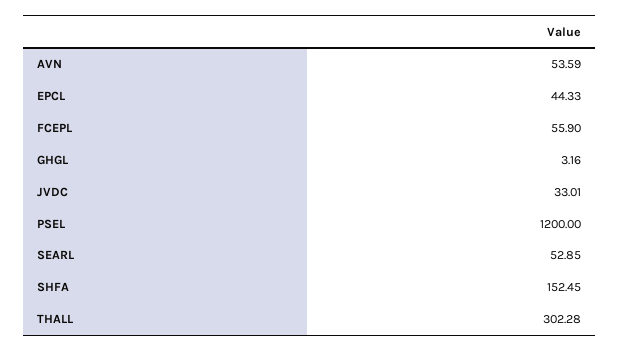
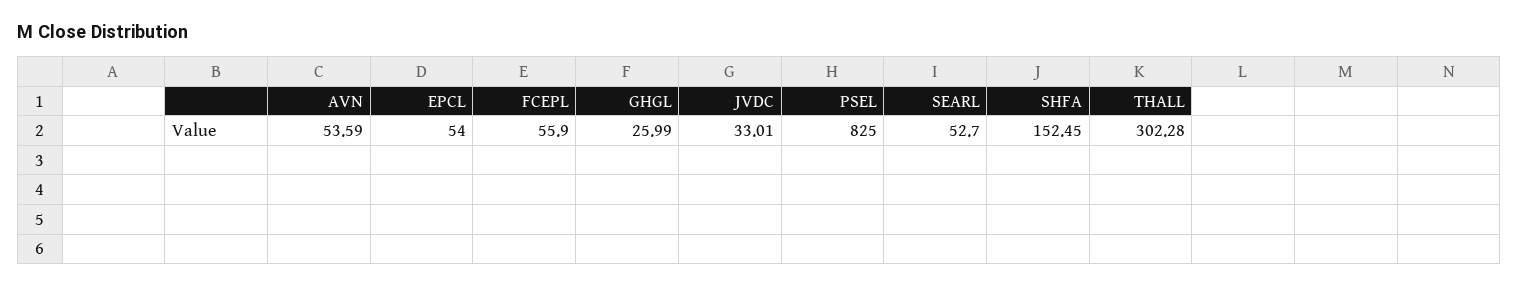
  {
    "AVN": 53.59,
-   "EPCL": 44.33,
+   "EPCL": 54,
    "FCEPL": 55.9,
-   "GHGL": 3.16,
+   "GHGL": 25.99,
    "JVDC": 33.01,
-   "PSEL": 1200,
+   "PSEL": 825,
-   "SEARL": 52.85,
+   "SEARL": 52.7,
    "SHFA": 152.45,
    "THALL": 302.28
  }

